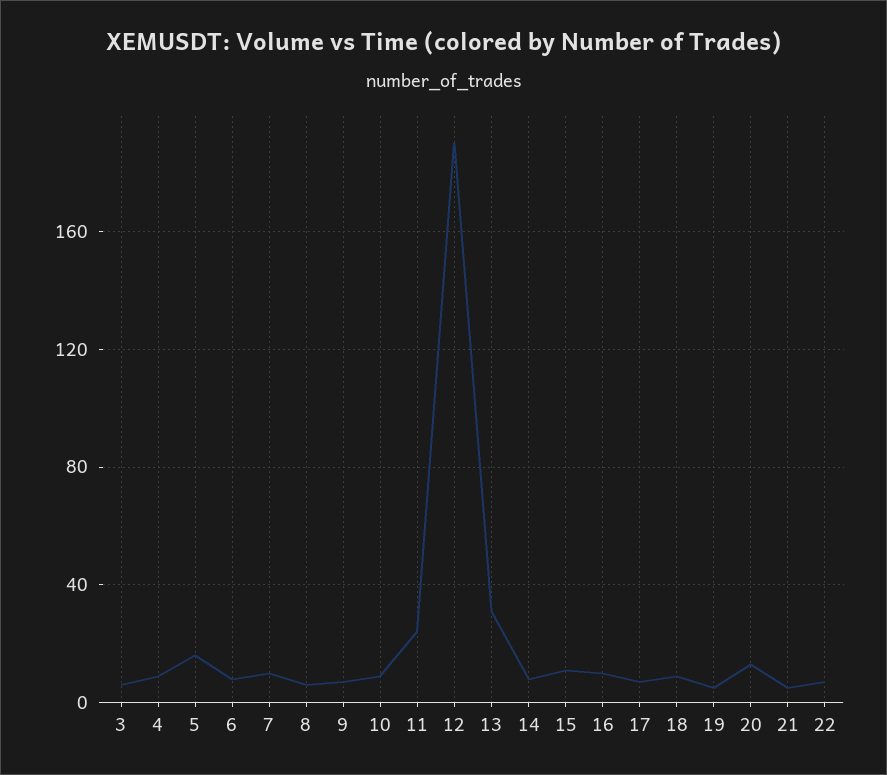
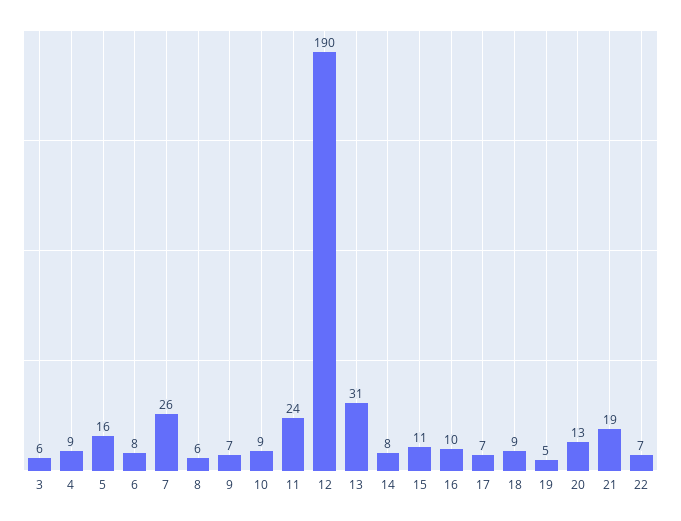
  {
    "3": 6,
    "4": 9,
    "5": 16,
    "6": 8,
-   "7": 10,
+   "7": 26,
    "8": 6,
    "9": 7,
    "10": 9,
    "11": 24,
    "12": 190,
    "13": 31,
    "14": 8,
    "15": 11,
    "16": 10,
    "17": 7,
    "18": 9,
    "19": 5,
    "20": 13,
-   "21": 5,
+   "21": 19,
    "22": 7
  }

